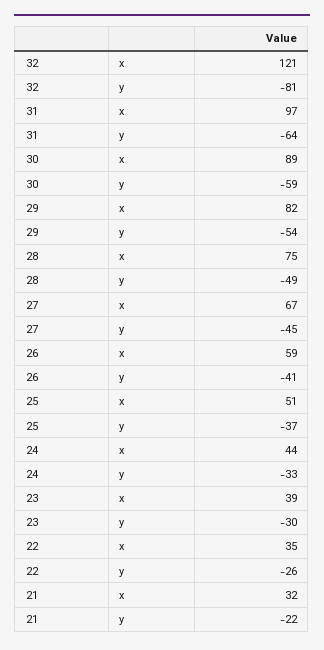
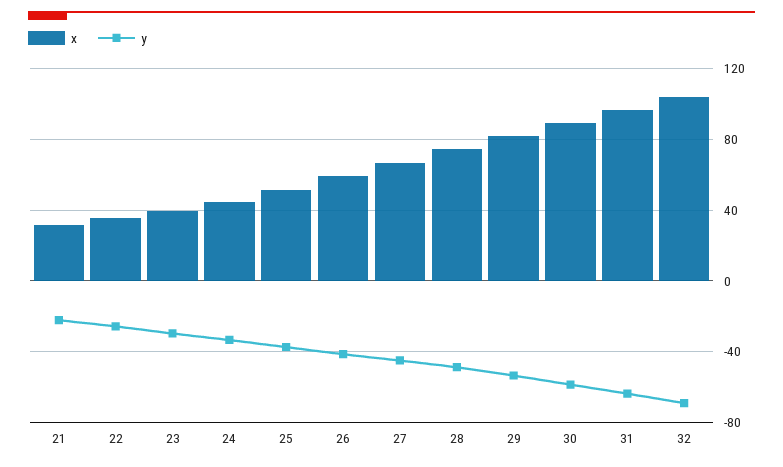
  {
    "x": {
-     "32": 121,
+     "32": 105,
      "31": 97,
      "30": 89,
      "29": 82,
      "28": 75,
      "27": 67,
      "26": 59,
      "25": 51,
      "24": 44,
      "23": 39,
      "22": 35,
      "21": 32
    },
    "y": {
-     "32": -81,
+     "32": -70,
      "31": -64,
      "30": -59,
      "29": -54,
      "28": -49,
      "27": -45,
      "26": -41,
      "25": -37,
      "24": -33,
      "23": -30,
      "22": -26,
      "21": -22
    }
  }

